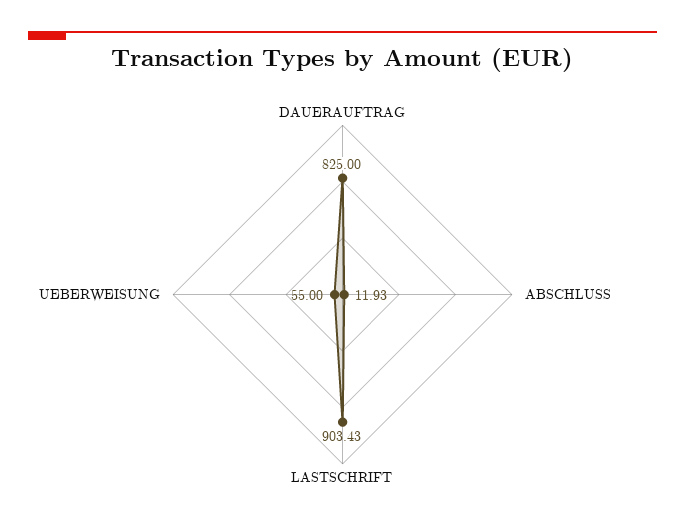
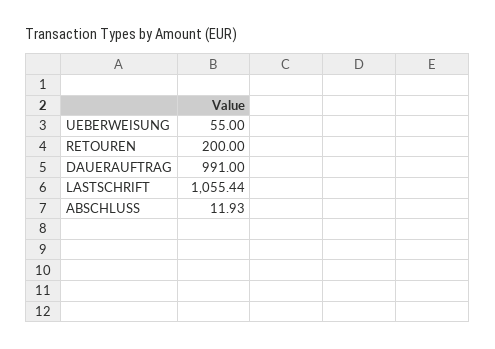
  {
-   "DAUERAUFTRAG": 825,
+   "DAUERAUFTRAG": 991,
    "ABSCHLUSS": 11.93,
-   "LASTSCHRIFT": 903.43,
+   "LASTSCHRIFT": 1055.44,
-   "UEBERWEISUNG": 55
+   "UEBERWEISUNG": 55,
+   "RETOUREN": 200
  }

